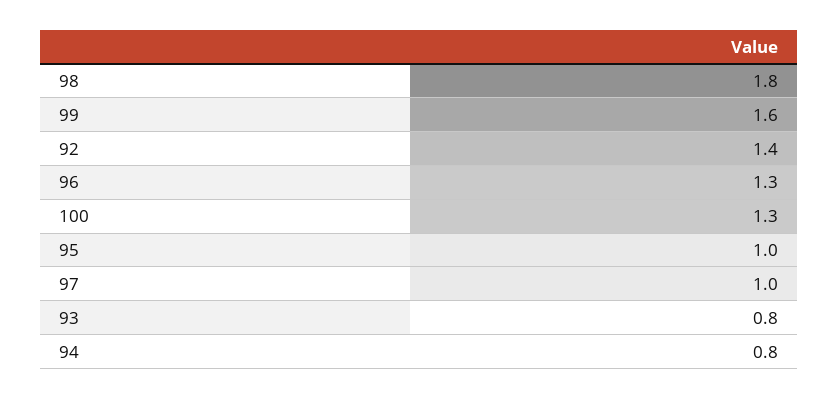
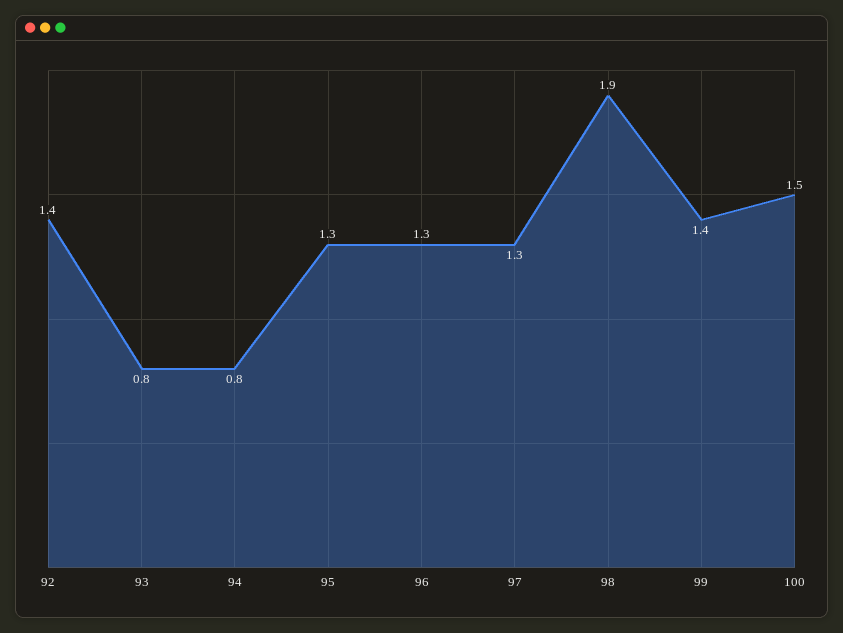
  {
-   "98": 1.8,
+   "98": 1.9,
-   "99": 1.6,
+   "99": 1.4,
    "92": 1.4,
    "96": 1.3,
-   "100": 1.3,
+   "100": 1.5,
-   "95": 1,
+   "95": 1.3,
-   "97": 1,
+   "97": 1.3,
    "93": 0.8,
    "94": 0.8
  }

